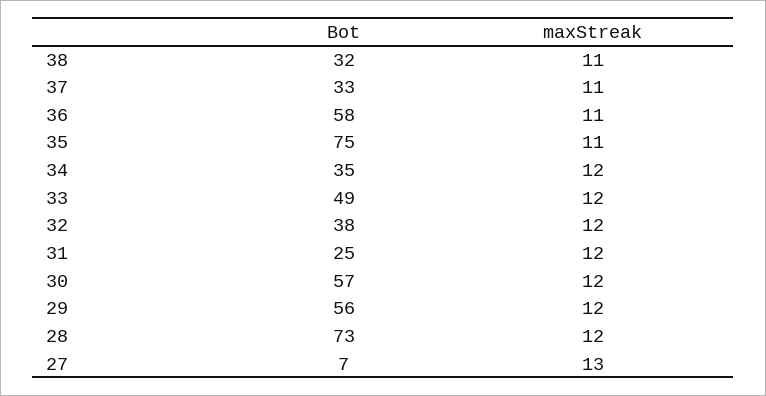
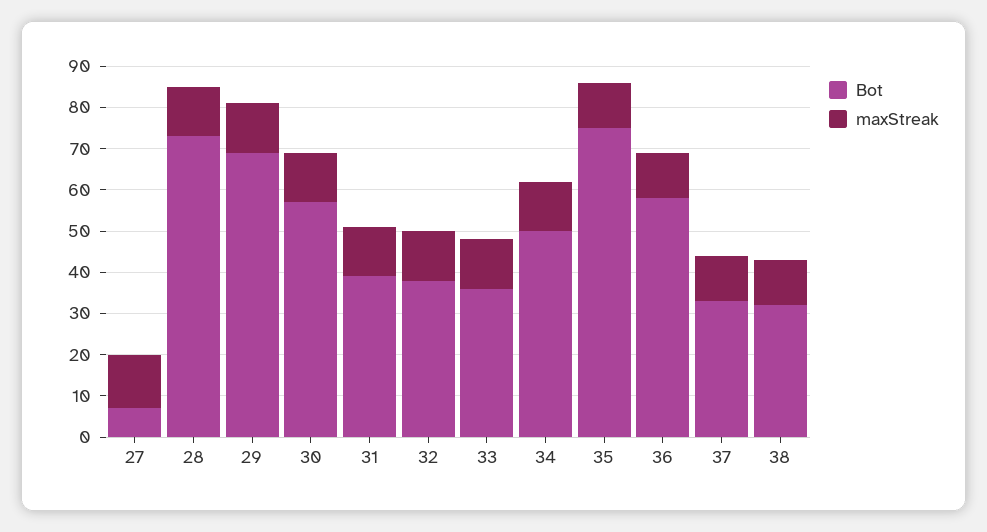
  {
    "Bot": {
      "38": 32,
      "37": 33,
      "36": 58,
      "35": 75,
-     "34": 35,
+     "34": 50,
-     "33": 49,
+     "33": 35,
      "32": 38,
-     "31": 25,
+     "31": 40,
      "30": 57,
-     "29": 56,
+     "29": 70,
      "28": 73,
      "27": 7
    },
    "maxStreak": {
      "38": 11,
      "37": 11,
      "36": 11,
      "35": 11,
      "34": 12,
      "33": 12,
      "32": 12,
      "31": 12,
      "30": 12,
      "29": 12,
      "28": 12,
      "27": 13
    }
  }

